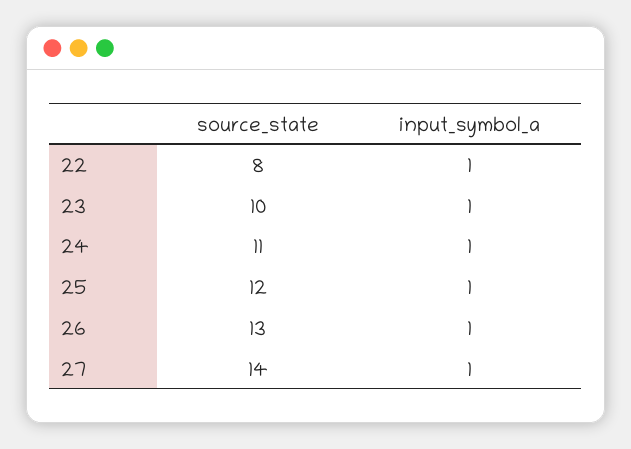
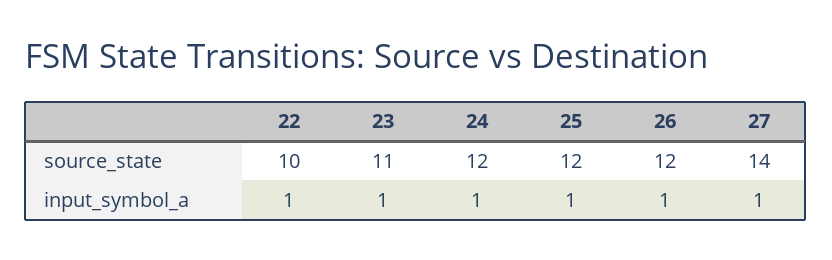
  {
    "source_state": {
-     "22": 8,
+     "22": 10,
-     "23": 10,
+     "23": 11,
-     "24": 11,
+     "24": 12,
      "25": 12,
-     "26": 13,
+     "26": 12,
      "27": 14
    },
    "input_symbol_a": {
      "22": 1,
      "23": 1,
      "24": 1,
      "25": 1,
      "26": 1,
      "27": 1
    }
  }

